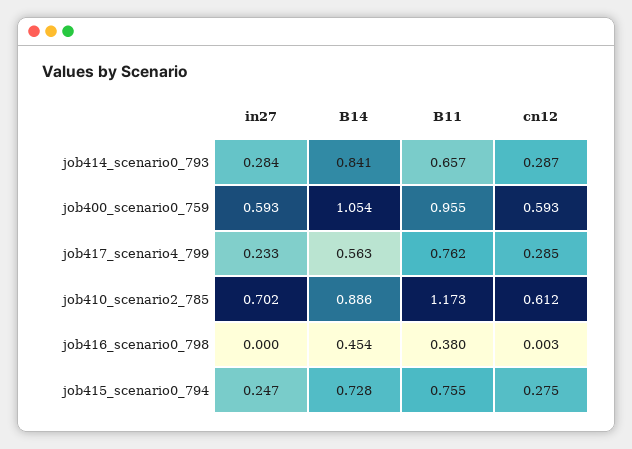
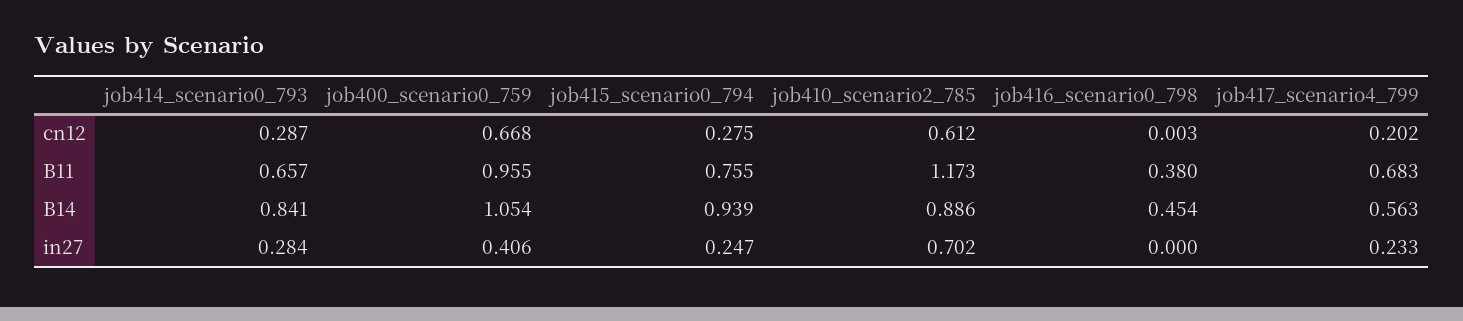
  {
    "in27": {
      "job414_scenario0_793": 0.284,
-     "job400_scenario0_759": 0.593,
+     "job400_scenario0_759": 0.406,
      "job417_scenario4_799": 0.233,
      "job410_scenario2_785": 0.702,
      "job416_scenario0_798": 0,
      "job415_scenario0_794": 0.247
    },
    "B14": {
      "job414_scenario0_793": 0.841,
      "job400_scenario0_759": 1.054,
      "job417_scenario4_799": 0.563,
      "job410_scenario2_785": 0.886,
      "job416_scenario0_798": 0.454,
-     "job415_scenario0_794": 0.728
+     "job415_scenario0_794": 0.939
    },
    "B11": {
      "job414_scenario0_793": 0.657,
      "job400_scenario0_759": 0.955,
-     "job417_scenario4_799": 0.762,
+     "job417_scenario4_799": 0.683,
      "job410_scenario2_785": 1.173,
      "job416_scenario0_798": 0.38,
      "job415_scenario0_794": 0.755
    },
    "cn12": {
      "job414_scenario0_793": 0.287,
-     "job400_scenario0_759": 0.593,
+     "job400_scenario0_759": 0.668,
-     "job417_scenario4_799": 0.285,
+     "job417_scenario4_799": 0.202,
      "job410_scenario2_785": 0.612,
      "job416_scenario0_798": 0.003,
      "job415_scenario0_794": 0.275
    }
  }

